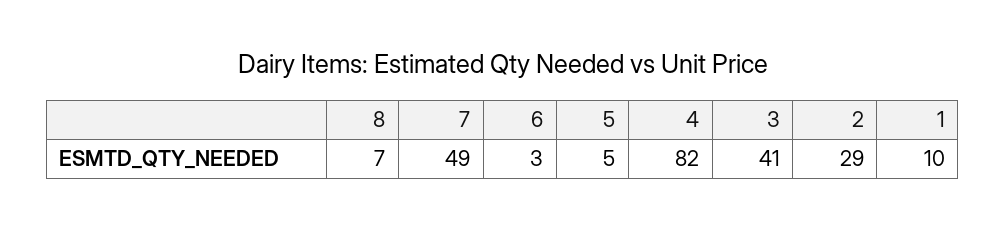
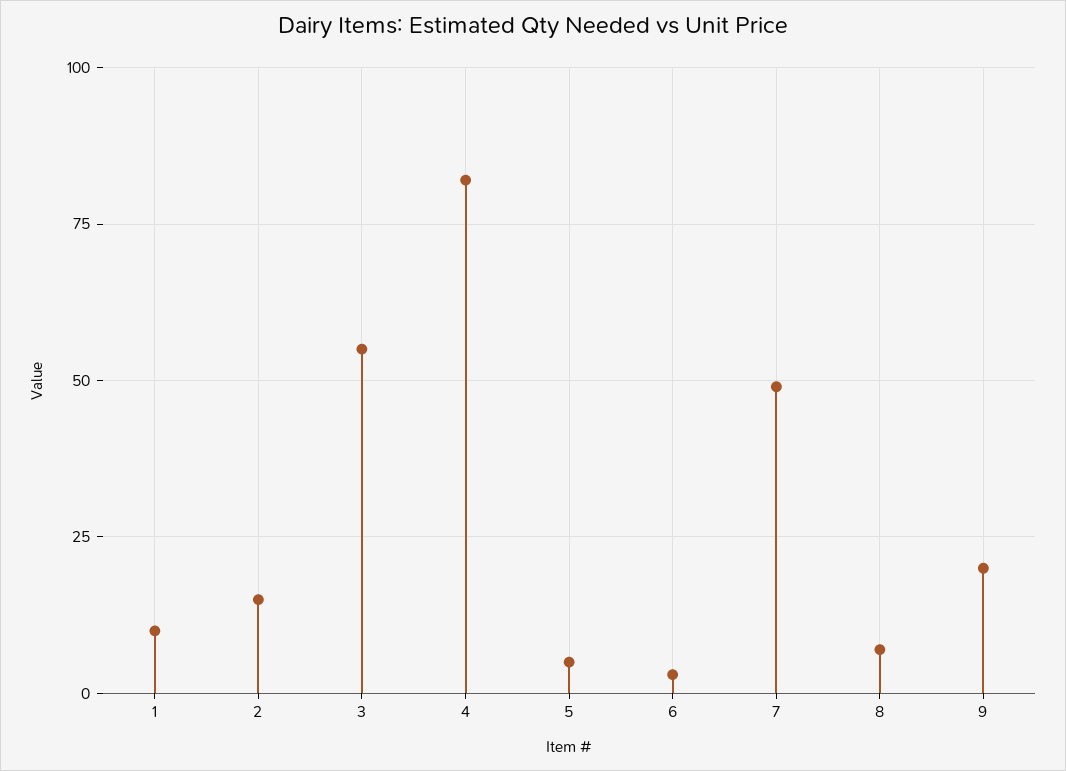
  {
    "8": 7,
    "7": 49,
    "6": 3,
    "5": 5,
    "4": 82,
-   "3": 41,
+   "3": 55,
-   "2": 29,
+   "2": 15,
-   "1": 10
+   "1": 10,
+   "9": 20
  }

